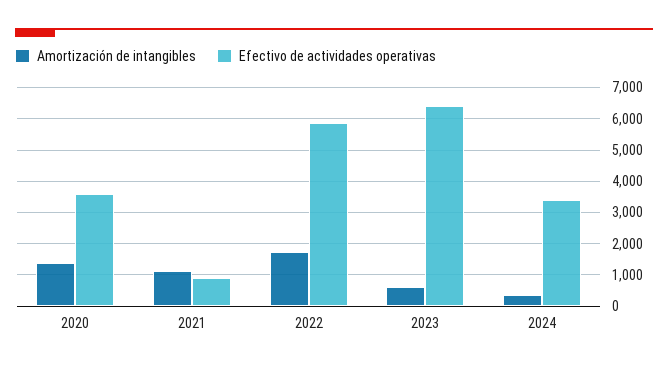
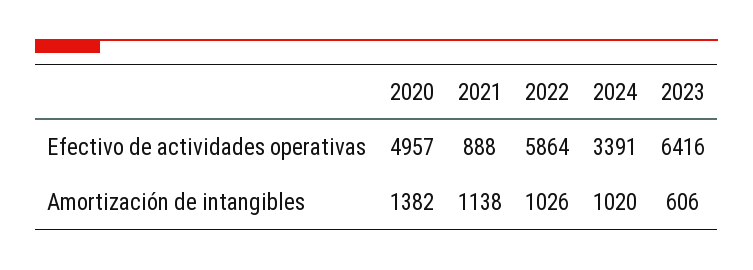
  {
    "Amortización de intangibles": {
      "2020": 1382,
      "2021": 1138,
-     "2022": 1800,
+     "2022": 1026,
      "2023": 606,
-     "2024": 400
+     "2024": 1020
    },
    "Efectivo de actividades operativas": {
-     "2020": 3600,
+     "2020": 4957,
      "2021": 888,
      "2022": 5864,
      "2023": 6416,
      "2024": 3391
    }
  }

